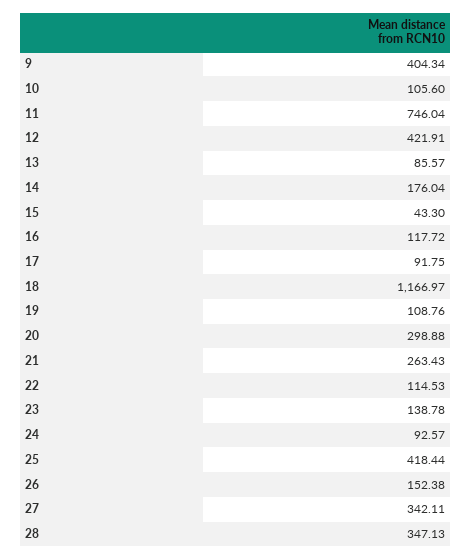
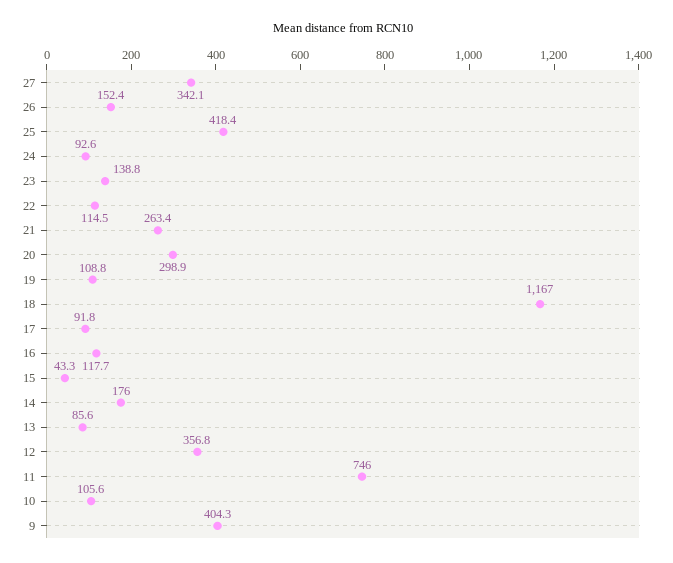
  {
    "9": 404.34,
    "10": 105.6,
    "11": 746.04,
-   "12": 421.91,
+   "12": 356.8,
    "13": 85.57,
    "14": 176.04,
    "15": 43.3,
    "16": 117.72,
    "17": 91.75,
    "18": 1166.97,
    "19": 108.76,
    "20": 298.88,
    "21": 263.43,
    "22": 114.53,
    "23": 138.78,
    "24": 92.57,
    "25": 418.44,
    "26": 152.38,
-   "27": 342.11,
+   "27": 342.11
-   "28": 347.13
  }

